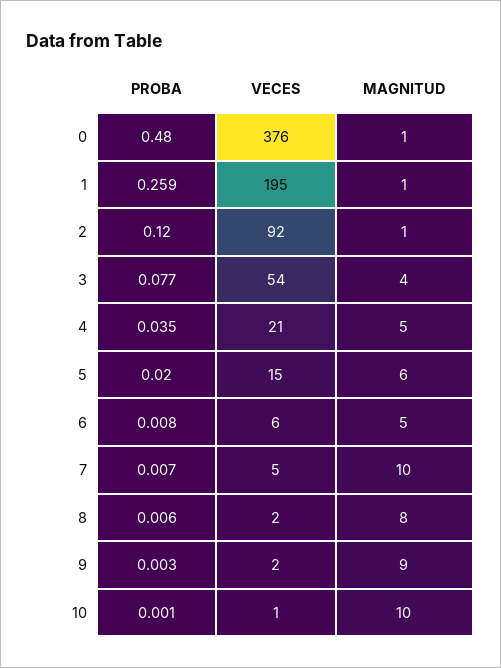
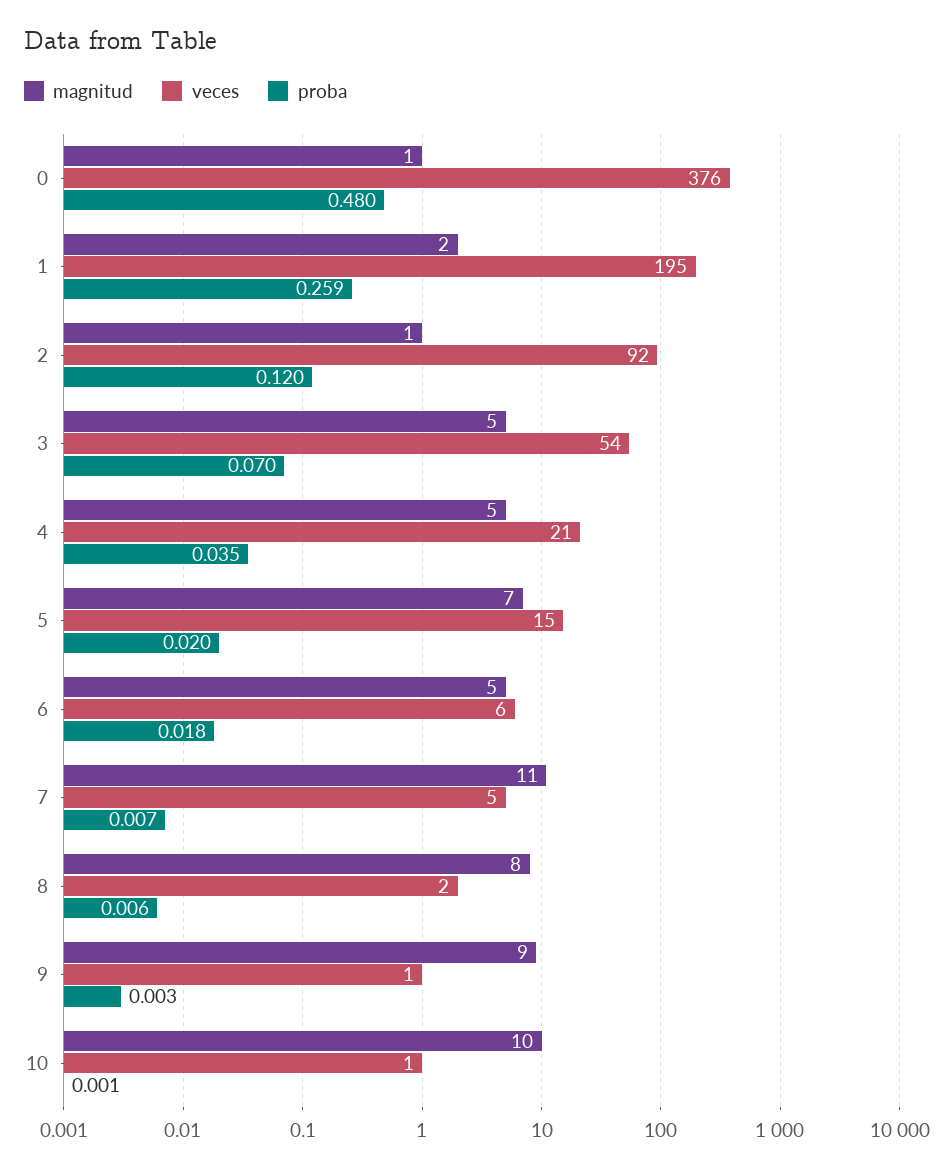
  {
    "PROBA": {
      "0": 0.48,
      "1": 0.259,
      "2": 0.12,
-     "3": 0.077,
+     "3": 0.07,
      "4": 0.035,
      "5": 0.02,
-     "6": 0.008,
+     "6": 0.018,
      "7": 0.007,
      "8": 0.006,
      "9": 0.003,
      "10": 0.001
    },
    "VECES": {
      "0": 376,
      "1": 195,
      "2": 92,
      "3": 54,
      "4": 21,
      "5": 15,
      "6": 6,
      "7": 5,
      "8": 2,
-     "9": 2,
+     "9": 1,
      "10": 1
    },
    "MAGNITUD": {
      "0": 1,
-     "1": 1,
+     "1": 2,
      "2": 1,
-     "3": 4,
+     "3": 5,
      "4": 5,
-     "5": 6,
+     "5": 7,
      "6": 5,
-     "7": 10,
+     "7": 11,
      "8": 8,
      "9": 9,
      "10": 10
    }
  }

